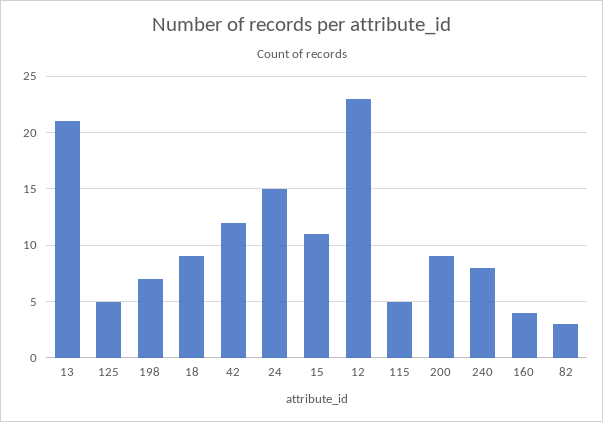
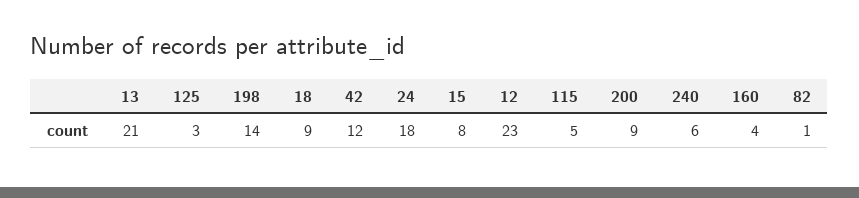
  {
    "13": 21,
-   "125": 5,
+   "125": 3,
-   "198": 7,
+   "198": 14,
    "18": 9,
    "42": 12,
-   "24": 15,
+   "24": 18,
-   "15": 11,
+   "15": 8,
    "12": 23,
    "115": 5,
    "200": 9,
-   "240": 8,
+   "240": 6,
    "160": 4,
-   "82": 3
+   "82": 1
  }

